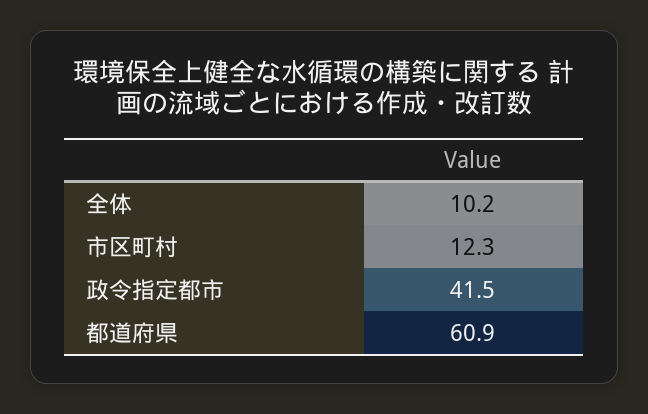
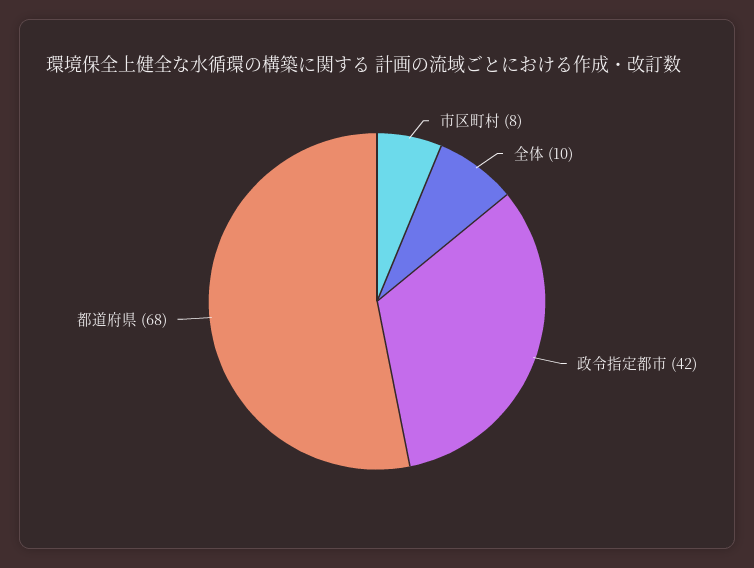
  {
    "全体": 10.2,
-   "市区町村": 12.3,
+   "市区町村": 8,
    "政令指定都市": 41.5,
-   "都道府県": 60.9
+   "都道府県": 68
  }

